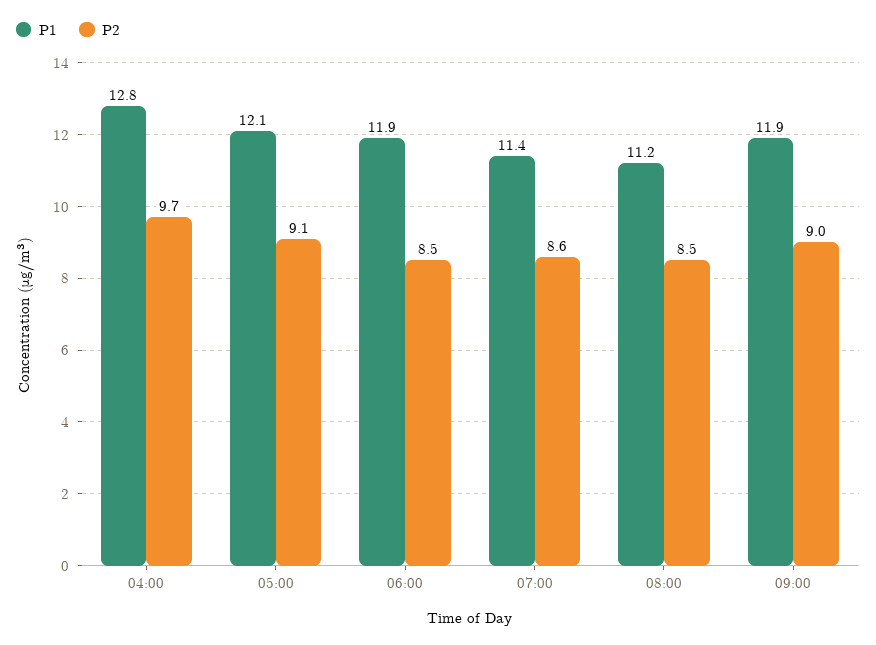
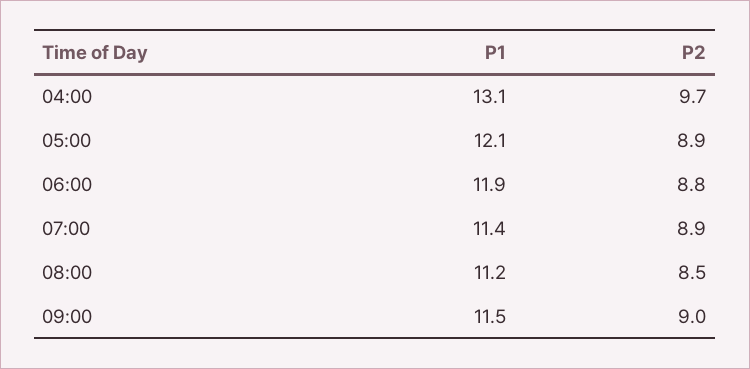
  {
    "P1": {
-     "04:00": 12.8,
+     "04:00": 13.1,
      "05:00": 12.1,
      "06:00": 11.9,
      "07:00": 11.4,
      "08:00": 11.2,
-     "09:00": 11.9
+     "09:00": 11.5
    },
    "P2": {
      "04:00": 9.7,
-     "05:00": 9.1,
+     "05:00": 8.9,
-     "06:00": 8.5,
+     "06:00": 8.8,
-     "07:00": 8.6,
+     "07:00": 8.9,
      "08:00": 8.5,
      "09:00": 9
    }
  }

